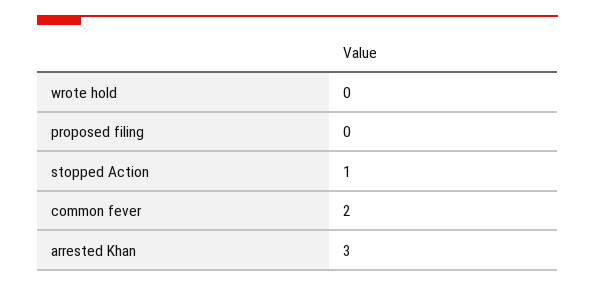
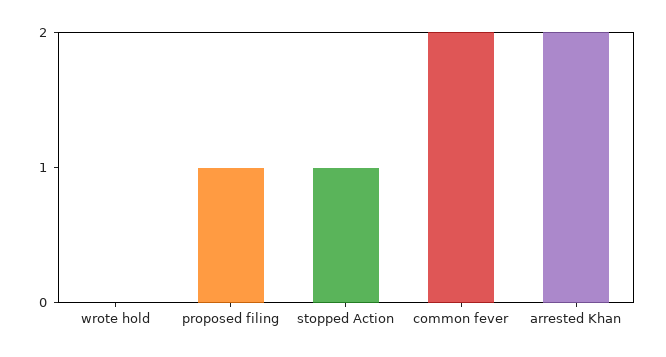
  {
    "wrote hold": 0,
-   "proposed filing": 0,
+   "proposed filing": 1,
    "stopped Action": 1,
    "common fever": 2,
-   "arrested Khan": 3
+   "arrested Khan": 2
  }

